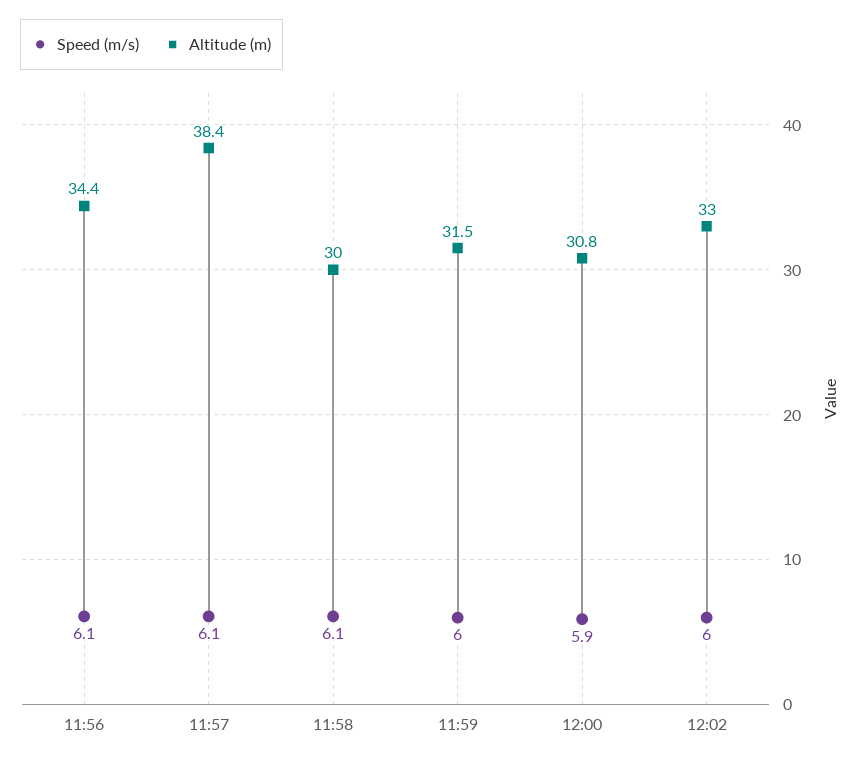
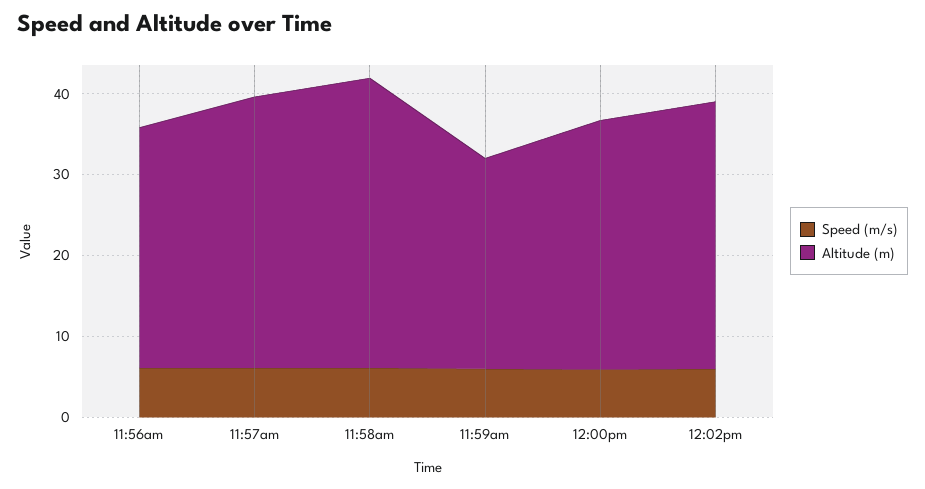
  {
    "Speed (m/s)": {
      "11:56": 6.1,
      "11:57": 6.1,
      "11:58": 6.1,
      "11:59": 6,
      "12:00": 5.9,
      "12:02": 6
    },
    "Altitude (m)": {
-     "11:56": 34.4,
+     "11:56": 30,
-     "11:57": 38.4,
+     "11:57": 34,
-     "11:58": 30,
+     "11:58": 36,
-     "11:59": 31.5,
+     "11:59": 26,
      "12:00": 30.8,
      "12:02": 33
    }
  }

